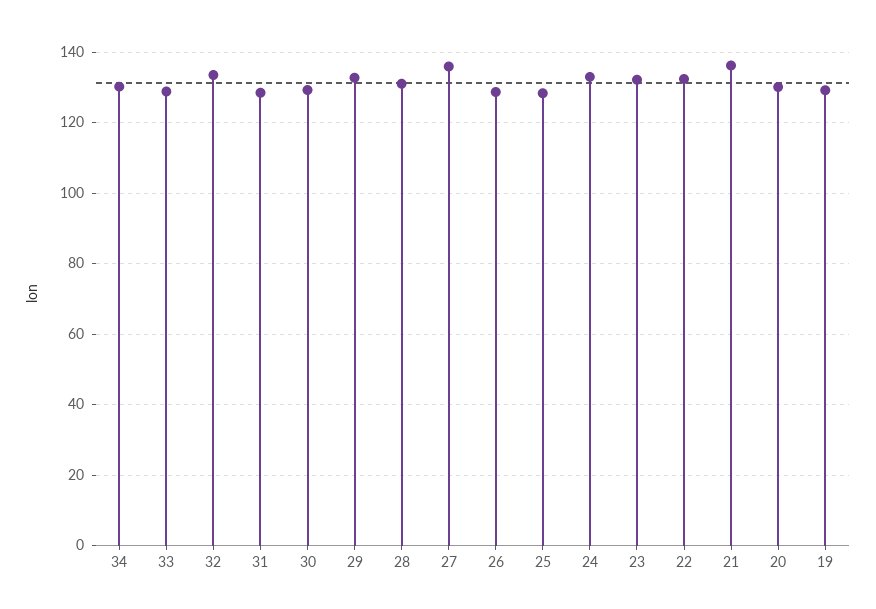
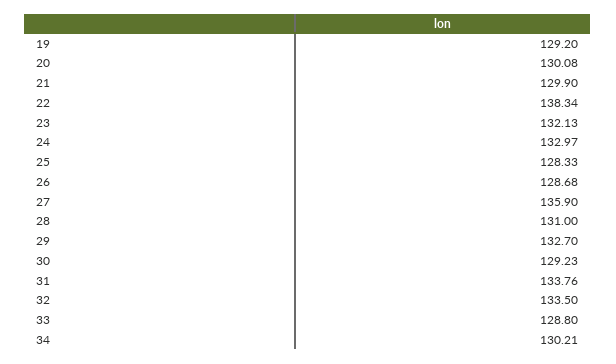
  {
    "34": 130.21,
    "33": 128.8,
    "32": 133.5,
-   "31": 128,
+   "31": 133.76,
    "30": 129.23,
    "29": 132.7,
    "28": 131,
    "27": 135.9,
    "26": 128.68,
    "25": 128.33,
    "24": 132.97,
    "23": 132.13,
-   "22": 132,
+   "22": 138.34,
-   "21": 136,
+   "21": 129.9,
    "20": 130.08,
    "19": 129.2
  }

